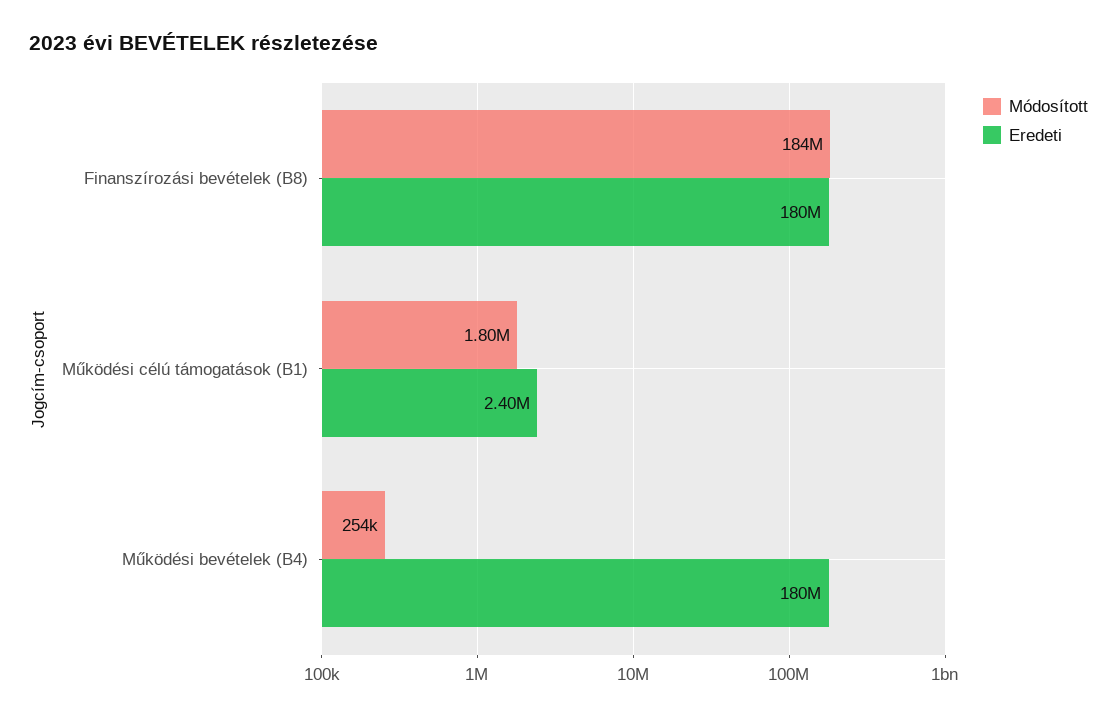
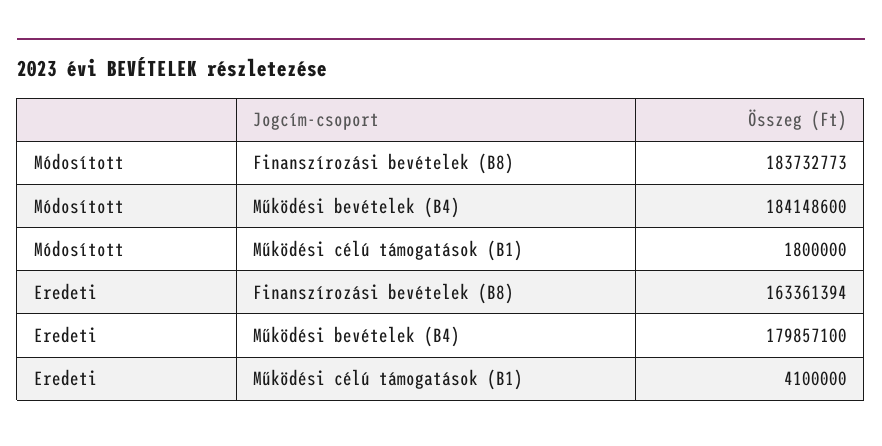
  {
    "Módosított": {
      "Finanszírozási bevételek (B8)": 183732773,
      "Működési célú támogatások (B1)": 1800000,
-     "Működési bevételek (B4)": 254000
+     "Működési bevételek (B4)": 184148600
    },
    "Eredeti": {
-     "Finanszírozási bevételek (B8)": 180000000,
+     "Finanszírozási bevételek (B8)": 163361394,
-     "Működési célú támogatások (B1)": 2400000,
+     "Működési célú támogatások (B1)": 4100000,
      "Működési bevételek (B4)": 179857100
    }
  }

